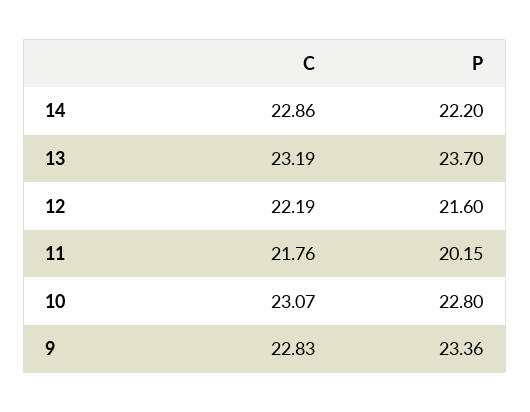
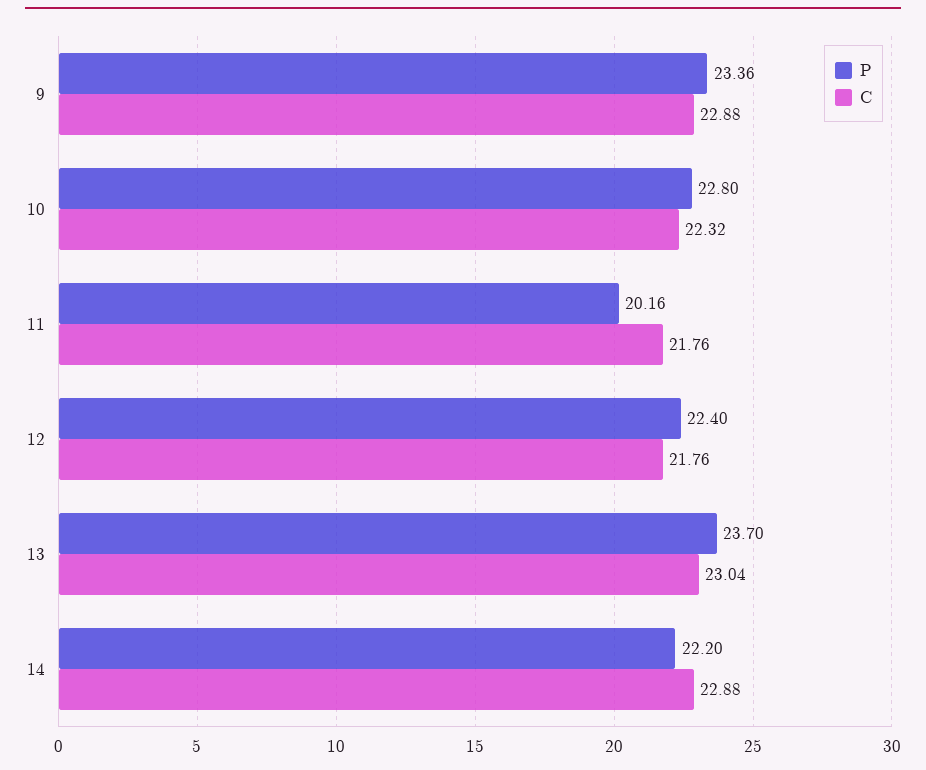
  {
    "C": {
-     "14": 22.86,
+     "14": 22.88,
-     "13": 23.19,
+     "13": 23.04,
-     "12": 22.19,
+     "12": 21.76,
      "11": 21.76,
-     "10": 23.07,
+     "10": 22.32,
-     "9": 22.83
+     "9": 22.88
    },
    "P": {
      "14": 22.2,
      "13": 23.7,
-     "12": 21.6,
+     "12": 22.4,
-     "11": 20.15,
+     "11": 20.16,
      "10": 22.8,
      "9": 23.36
    }
  }

